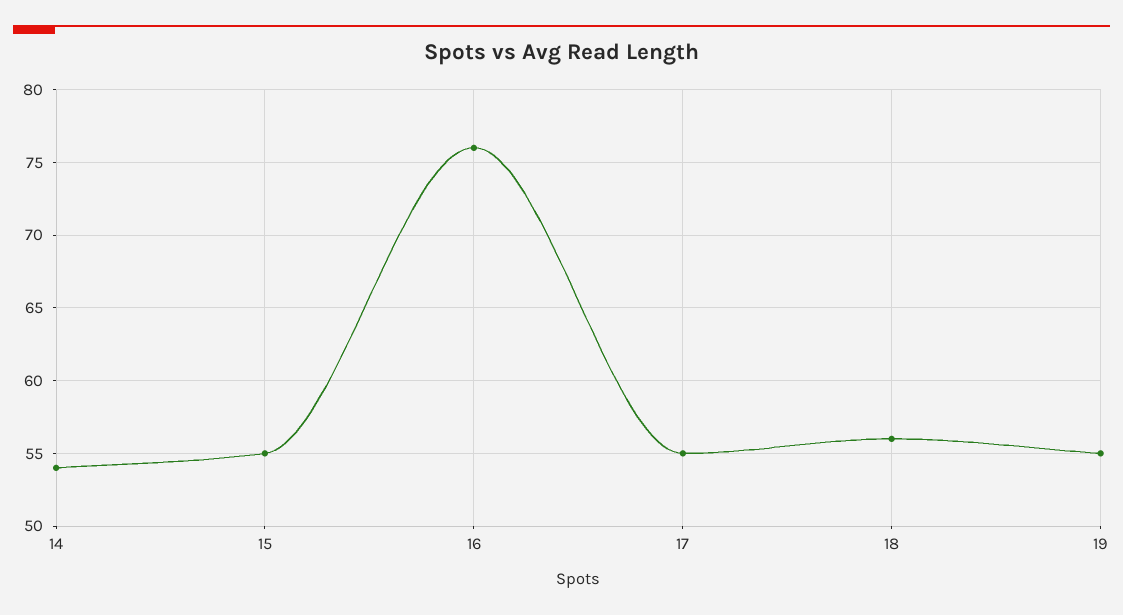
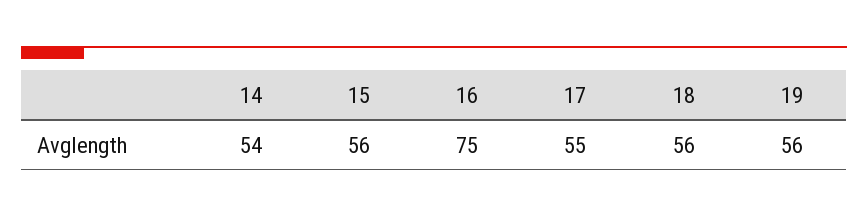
  {
    "14": 54,
-   "15": 55,
+   "15": 56,
-   "16": 76,
+   "16": 75,
    "17": 55,
    "18": 56,
-   "19": 55
+   "19": 56
  }

